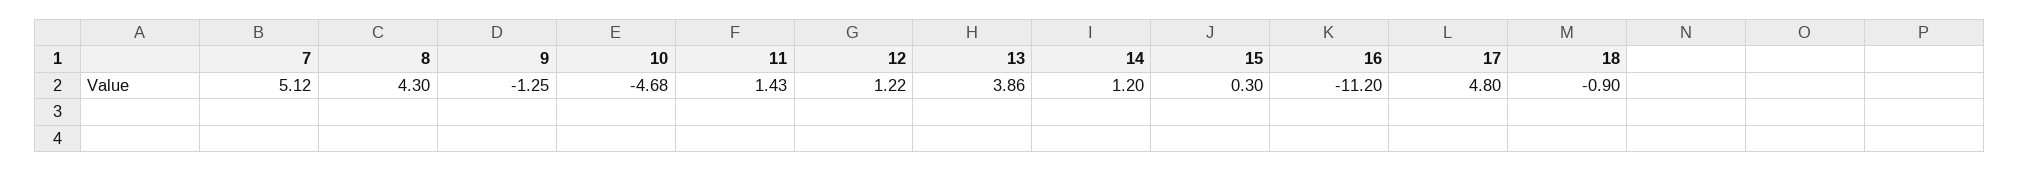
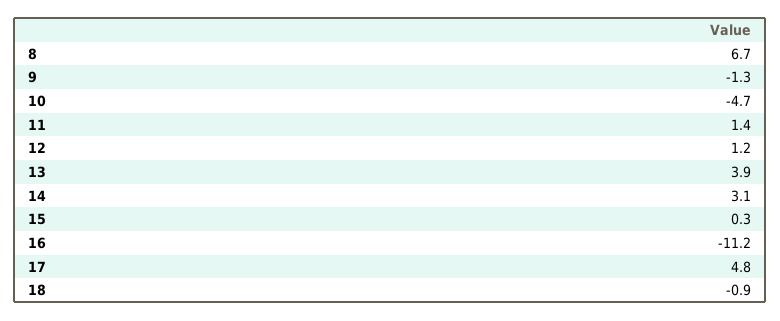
  {
-   "7": 5.12,
-   "8": 4.3,
+   "8": 6.7,
    "9": -1.25,
    "10": -4.68,
    "11": 1.43,
    "12": 1.22,
    "13": 3.86,
-   "14": 1.2,
+   "14": 3.1,
    "15": 0.3,
    "16": -11.2,
    "17": 4.8,
    "18": -0.9
  }

